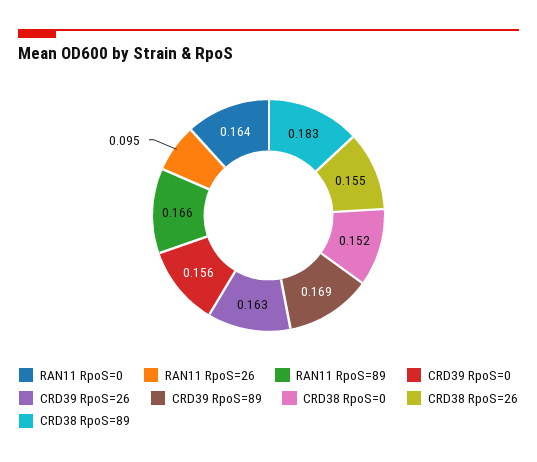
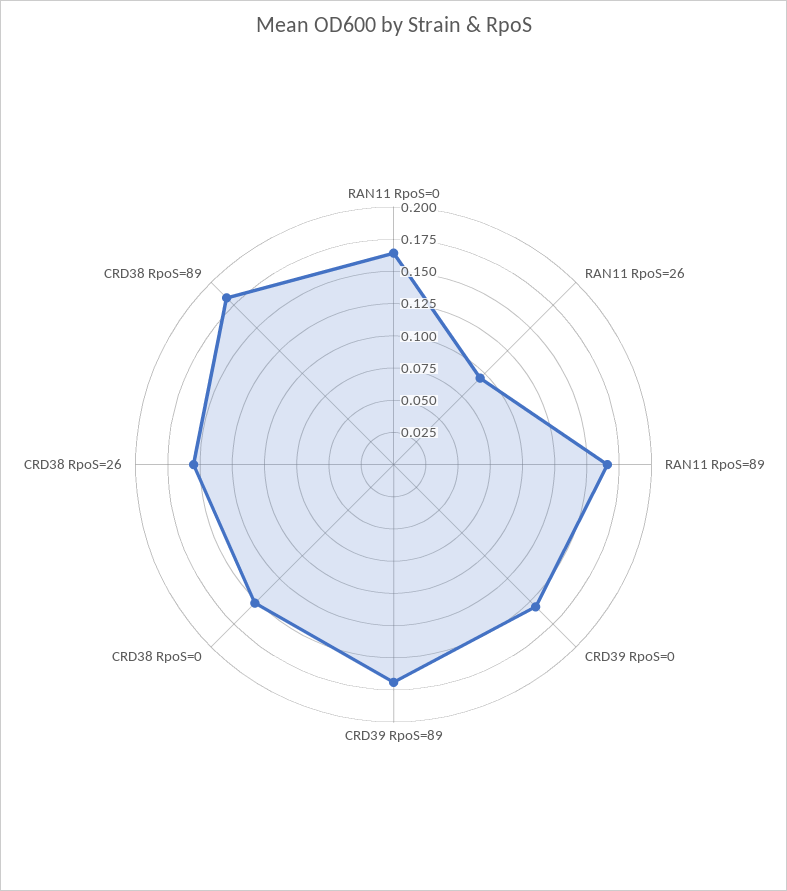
  {
    "RAN11 RpoS=0": 0.164,
    "RAN11 RpoS=26": 0.095,
    "RAN11 RpoS=89": 0.166,
    "CRD39 RpoS=0": 0.156,
-   "CRD39 RpoS=26": 0.163,
    "CRD39 RpoS=89": 0.169,
    "CRD38 RpoS=0": 0.152,
    "CRD38 RpoS=26": 0.155,
    "CRD38 RpoS=89": 0.183
  }

